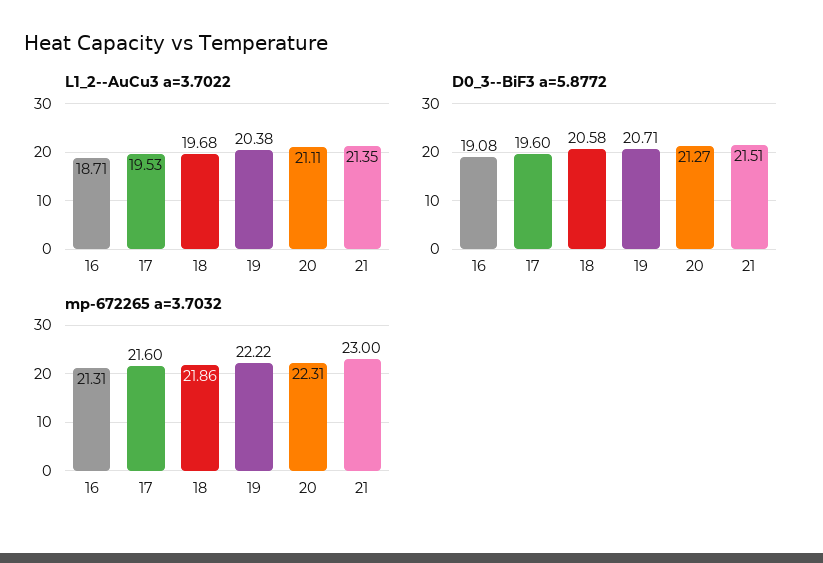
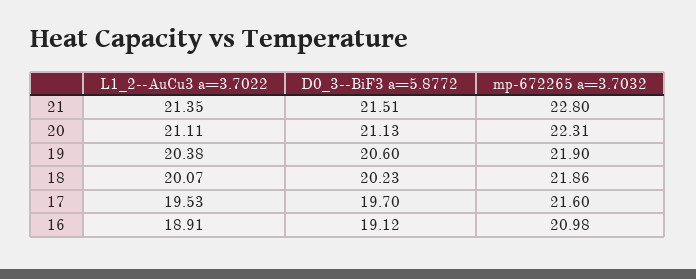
  {
    "L1_2--AuCu3 a=3.7022": {
-     "16": 18.71,
+     "16": 18.91,
      "17": 19.53,
-     "18": 19.68,
+     "18": 20.07,
      "19": 20.38,
      "20": 21.11,
      "21": 21.35
    },
    "D0_3--BiF3 a=5.8772": {
-     "16": 19.08,
+     "16": 19.12,
-     "17": 19.6,
+     "17": 19.7,
-     "18": 20.58,
+     "18": 20.23,
-     "19": 20.71,
+     "19": 20.6,
-     "20": 21.27,
+     "20": 21.13,
      "21": 21.51
    },
    "mp-672265 a=3.7032": {
-     "16": 21.31,
+     "16": 20.98,
      "17": 21.6,
      "18": 21.86,
-     "19": 22.22,
+     "19": 21.9,
      "20": 22.31,
-     "21": 23
+     "21": 22.8
    }
  }

